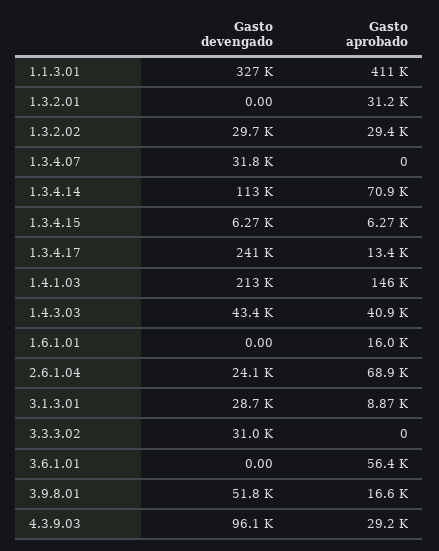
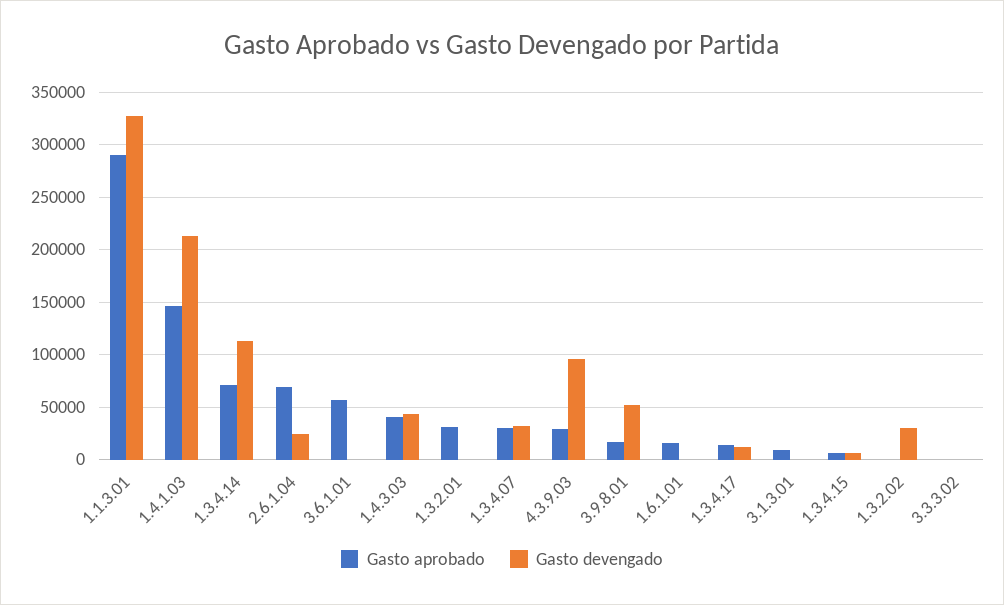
  {
    "Gasto devengado": {
      "1.1.3.01": 327000,
      "1.3.2.01": 0,
      "1.3.2.02": 29700,
      "1.3.4.07": 31800,
      "1.3.4.14": 113000,
      "1.3.4.15": 6270,
-     "1.3.4.17": 241000,
+     "1.3.4.17": 10000,
      "1.4.1.03": 213000,
      "1.4.3.03": 43400,
      "1.6.1.01": 0,
      "2.6.1.04": 24100,
-     "3.1.3.01": 28700,
+     "3.1.3.01": 0,
-     "3.3.3.02": 31000,
+     "3.3.3.02": 0,
      "3.6.1.01": 0,
      "3.9.8.01": 51800,
      "4.3.9.03": 96100
    },
    "Gasto aprobado": {
-     "1.1.3.01": 411000,
+     "1.1.3.01": 290000,
      "1.3.2.01": 31200,
-     "1.3.2.02": 29400,
+     "1.3.2.02": 0,
-     "1.3.4.07": 0,
+     "1.3.4.07": 30000,
      "1.3.4.14": 70900,
      "1.3.4.15": 6270,
      "1.3.4.17": 13400,
      "1.4.1.03": 146000,
      "1.4.3.03": 40900,
      "1.6.1.01": 16000,
      "2.6.1.04": 68900,
      "3.1.3.01": 8870,
      "3.3.3.02": 0,
      "3.6.1.01": 56400,
      "3.9.8.01": 16600,
      "4.3.9.03": 29200
    }
  }

